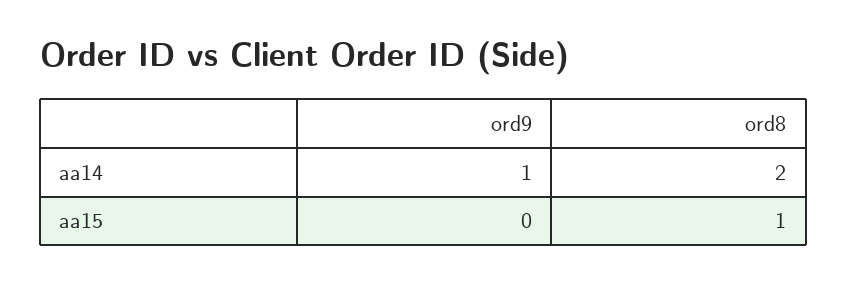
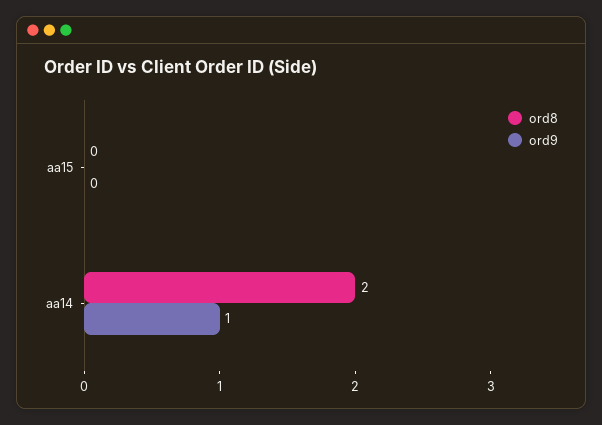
  {
    "ord9": {
      "aa14": 1,
      "aa15": 0
    },
    "ord8": {
      "aa14": 2,
-     "aa15": 1
+     "aa15": 0
    }
  }

